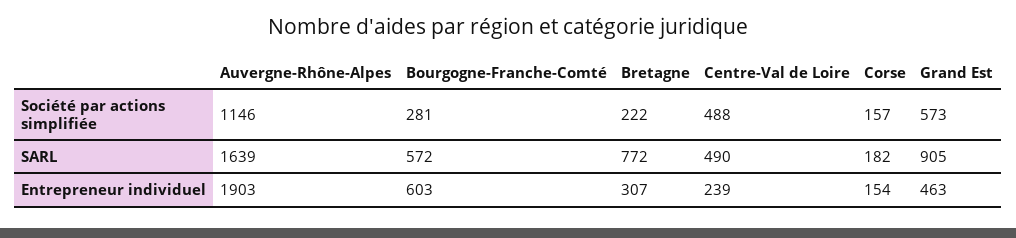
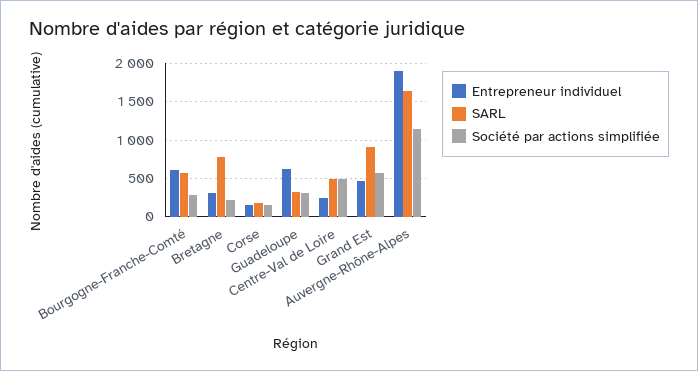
  {
    "Société par actions simplifiée": {
      "Auvergne-Rhône-Alpes": 1146,
      "Bourgogne-Franche-Comté": 281,
      "Bretagne": 222,
      "Centre-Val de Loire": 488,
      "Corse": 157,
-     "Grand Est": 573
+     "Grand Est": 573,
+     "Guadeloupe": 300
    },
    "SARL": {
      "Auvergne-Rhône-Alpes": 1639,
      "Bourgogne-Franche-Comté": 572,
      "Bretagne": 772,
      "Centre-Val de Loire": 490,
      "Corse": 182,
-     "Grand Est": 905
+     "Grand Est": 905,
+     "Guadeloupe": 300
    },
    "Entrepreneur individuel": {
      "Auvergne-Rhône-Alpes": 1903,
      "Bourgogne-Franche-Comté": 603,
      "Bretagne": 307,
      "Centre-Val de Loire": 239,
      "Corse": 154,
-     "Grand Est": 463
+     "Grand Est": 463,
+     "Guadeloupe": 600
    }
  }

